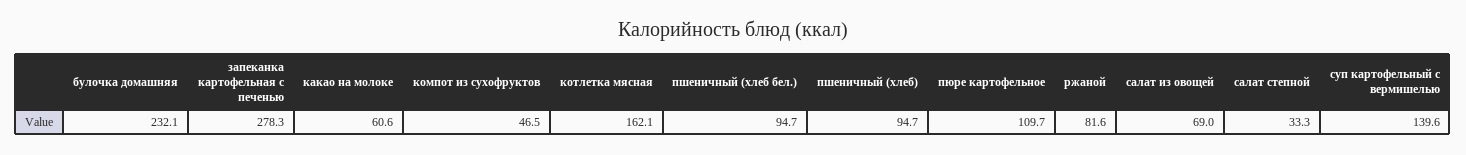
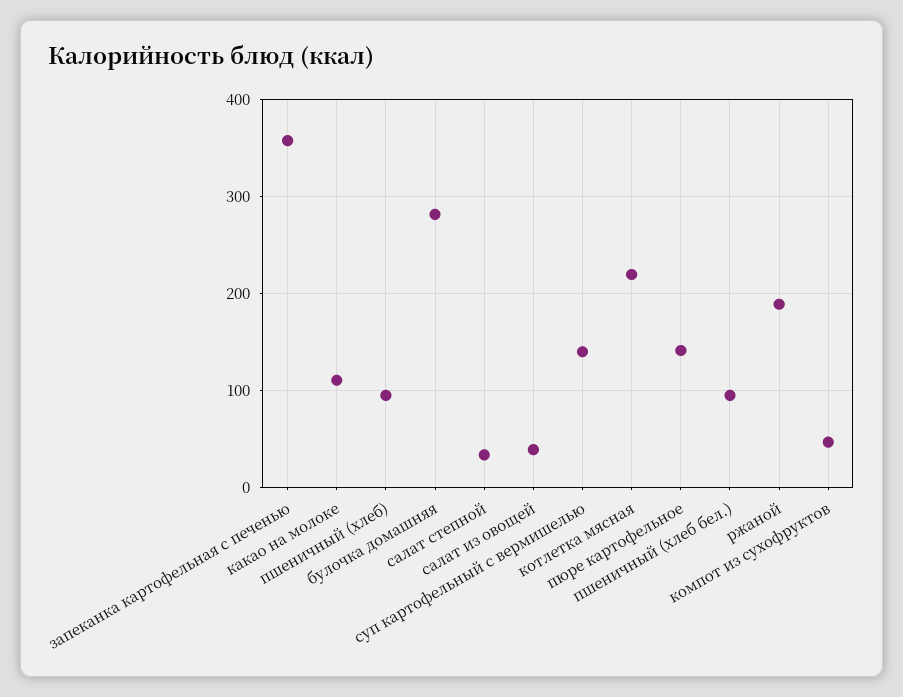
  {
-   "булочка домашняя": 232.1,
+   "булочка домашняя": 280,
-   "запеканка картофельная с печенью": 278.3,
+   "запеканка картофельная с печенью": 360,
-   "какао на молоке": 60.6,
+   "какао на молоке": 110,
    "компот из сухофруктов": 46.5,
-   "котлетка мясная": 162.1,
+   "котлетка мясная": 220,
    "пшеничный (хлеб бел.)": 94.7,
    "пшеничный (хлеб)": 94.7,
-   "пюре картофельное": 109.7,
+   "пюре картофельное": 140,
-   "ржаной": 81.6,
+   "ржаной": 190,
-   "салат из овощей": 69,
+   "салат из овощей": 40,
    "салат степной": 33.3,
    "суп картофельный с вермишелью": 139.6
  }

